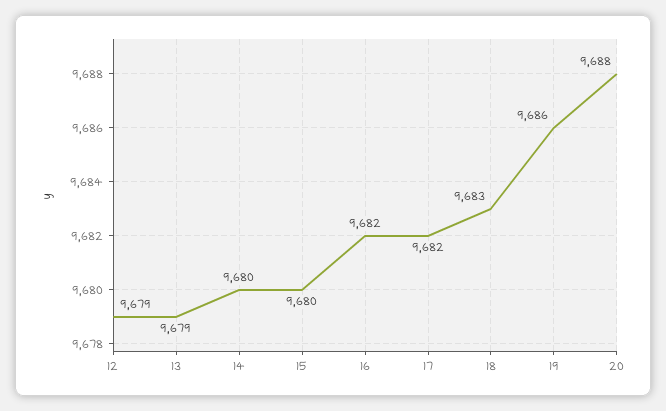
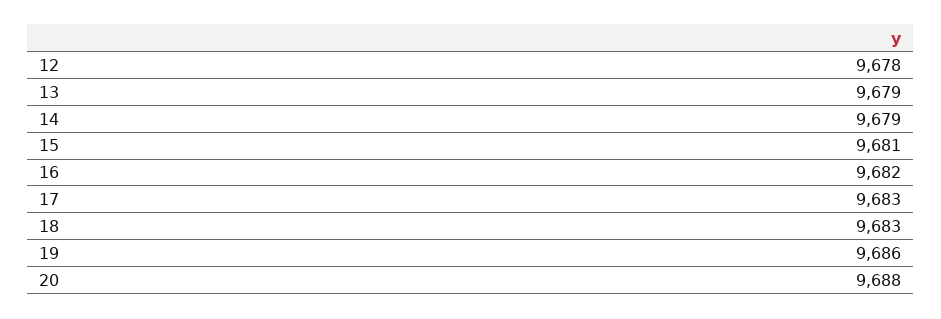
  {
-   "12": 9679,
+   "12": 9678,
    "13": 9679,
-   "14": 9680,
+   "14": 9679,
-   "15": 9680,
+   "15": 9681,
    "16": 9682,
-   "17": 9682,
+   "17": 9683,
    "18": 9683,
    "19": 9686,
    "20": 9688
  }

